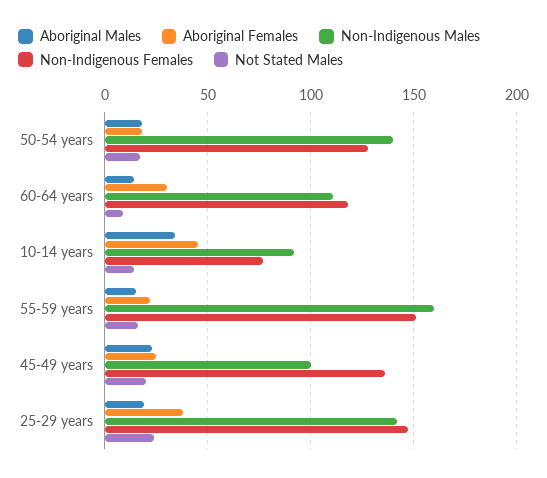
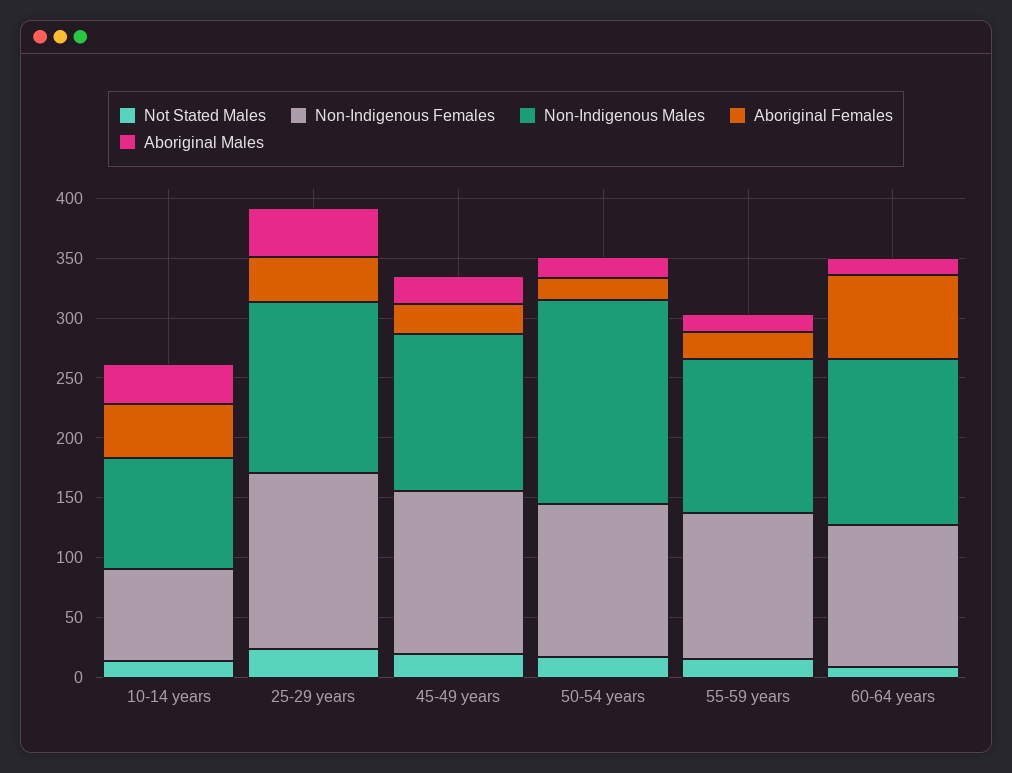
  {
    "Aboriginal Males": {
      "50-54 years": 20,
      "60-64 years": 15,
      "10-14 years": 35,
      "55-59 years": 15,
      "45-49 years": 25,
-     "25-29 years": 20
+     "25-29 years": 40
    },
    "Aboriginal Females": {
      "50-54 years": 20,
-     "60-64 years": 30,
+     "60-64 years": 70,
      "10-14 years": 45,
      "55-59 years": 20,
      "45-49 years": 25,
      "25-29 years": 40
    },
    "Non-Indigenous Males": {
-     "50-54 years": 140,
+     "50-54 years": 170,
-     "60-64 years": 110,
+     "60-64 years": 140,
      "10-14 years": 90,
-     "55-59 years": 160,
+     "55-59 years": 130,
-     "45-49 years": 100,
+     "45-49 years": 130,
      "25-29 years": 140
    },
    "Non-Indigenous Females": {
      "50-54 years": 130,
      "60-64 years": 120,
      "10-14 years": 75,
-     "55-59 years": 150,
+     "55-59 years": 120,
      "45-49 years": 135,
      "25-29 years": 145
    },
    "Not Stated Males": {
      "50-54 years": 15,
      "60-64 years": 10,
      "10-14 years": 15,
      "55-59 years": 15,
      "45-49 years": 20,
      "25-29 years": 25
    }
  }

